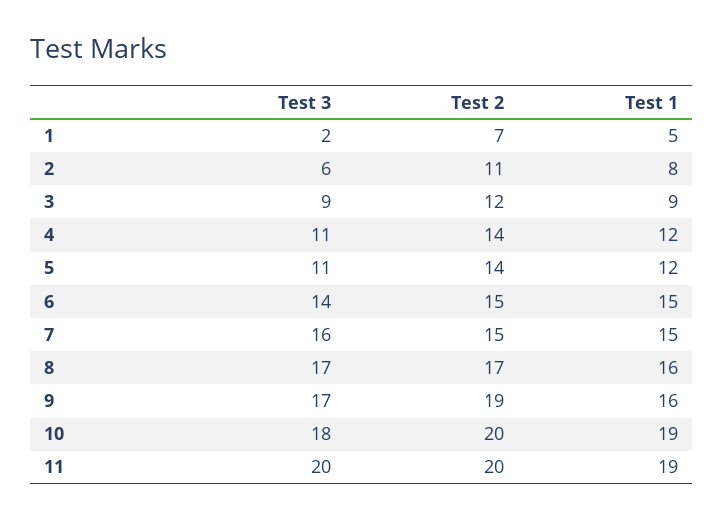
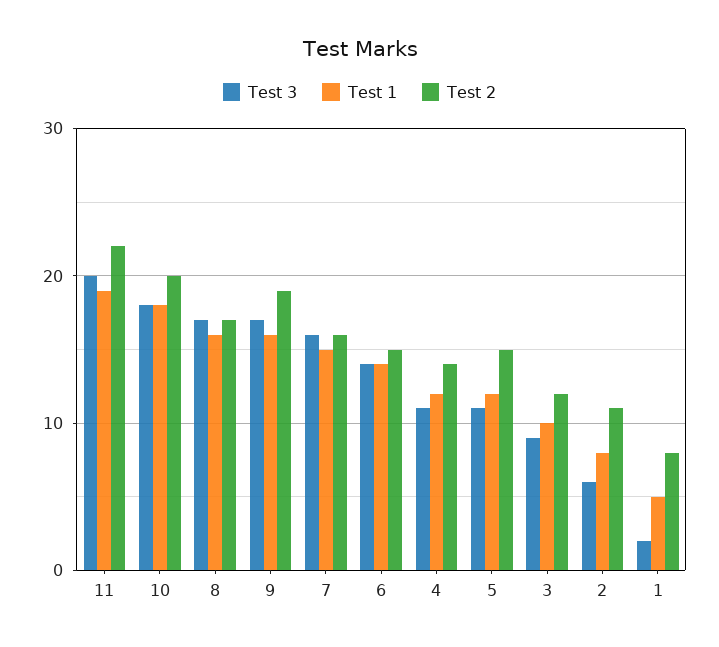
  {
    "Test 3": {
      "1": 2,
      "2": 6,
      "3": 9,
      "4": 11,
      "5": 11,
      "6": 14,
      "7": 16,
      "8": 17,
      "9": 17,
      "10": 18,
      "11": 20
    },
    "Test 2": {
-     "1": 7,
+     "1": 8,
      "2": 11,
      "3": 12,
      "4": 14,
-     "5": 14,
+     "5": 15,
      "6": 15,
-     "7": 15,
+     "7": 16,
      "8": 17,
      "9": 19,
      "10": 20,
-     "11": 20
+     "11": 22
    },
    "Test 1": {
      "1": 5,
      "2": 8,
-     "3": 9,
+     "3": 10,
      "4": 12,
      "5": 12,
-     "6": 15,
+     "6": 14,
      "7": 15,
      "8": 16,
      "9": 16,
-     "10": 19,
+     "10": 18,
      "11": 19
    }
  }

